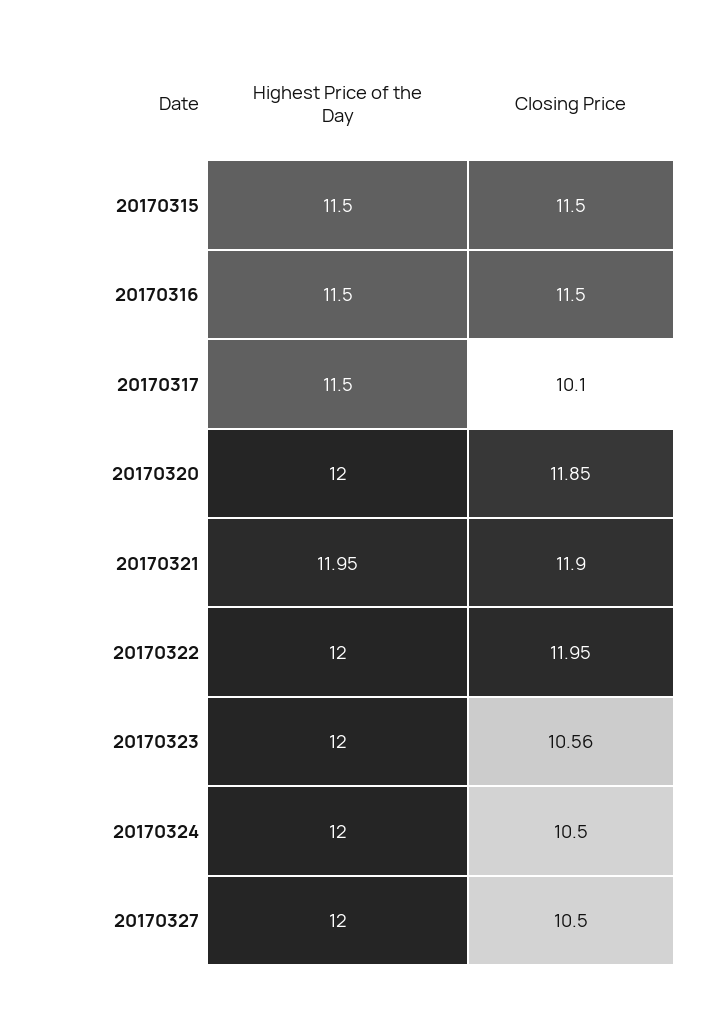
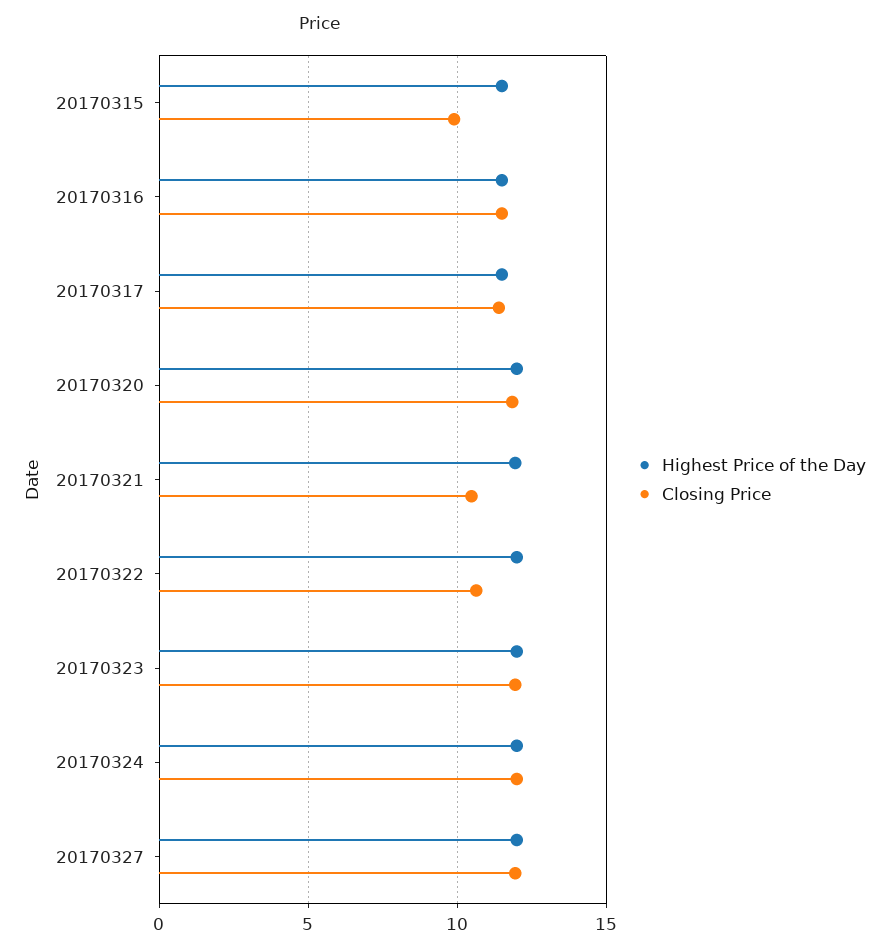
  {
    "Highest Price of the Day": {
      "20170315": 11.5,
      "20170316": 11.5,
      "20170317": 11.5,
      "20170320": 12,
      "20170321": 11.95,
      "20170322": 12,
      "20170323": 12,
      "20170324": 12,
      "20170327": 12
    },
    "Closing Price": {
-     "20170315": 11.5,
+     "20170315": 10,
      "20170316": 11.5,
-     "20170317": 10.1,
+     "20170317": 11.5,
      "20170320": 11.85,
-     "20170321": 11.9,
+     "20170321": 10.5,
-     "20170322": 11.95,
+     "20170322": 10.5,
-     "20170323": 10.56,
+     "20170323": 12,
-     "20170324": 10.5,
+     "20170324": 12,
-     "20170327": 10.5
+     "20170327": 12
    }
  }

